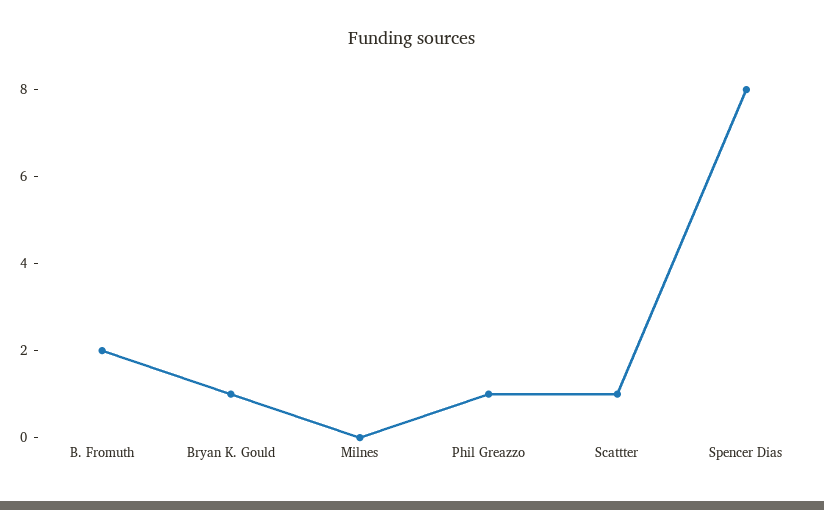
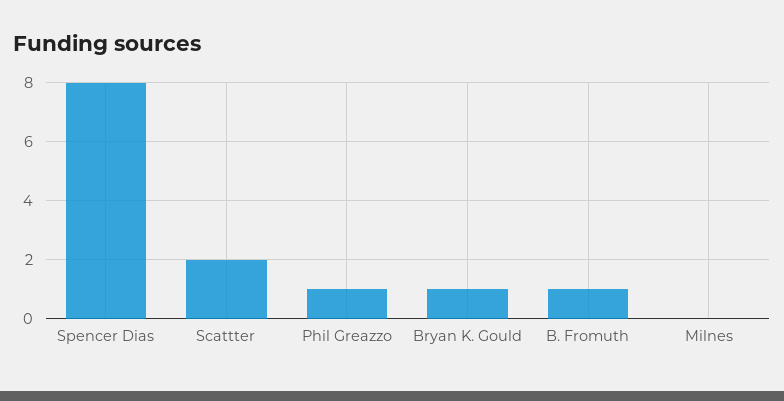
  {
-   "B. Fromuth": 2,
+   "B. Fromuth": 1,
    "Bryan K. Gould": 1,
    "Milnes": 0,
    "Phil Greazzo": 1,
-   "Scattter": 1,
+   "Scattter": 2,
    "Spencer Dias": 8
  }

